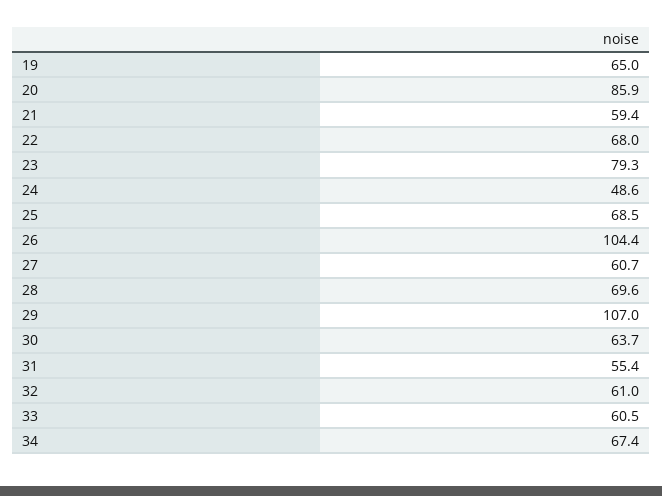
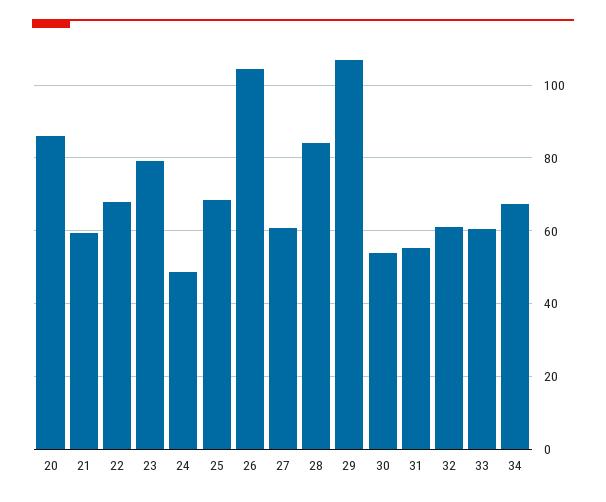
  {
-   "19": 65,
    "20": 85.9,
    "21": 59.4,
    "22": 68,
    "23": 79.3,
    "24": 48.6,
    "25": 68.5,
    "26": 104.4,
    "27": 60.7,
-   "28": 69.6,
+   "28": 84,
    "29": 107,
-   "30": 63.7,
+   "30": 54,
    "31": 55.4,
    "32": 61,
    "33": 60.5,
    "34": 67.4
  }

